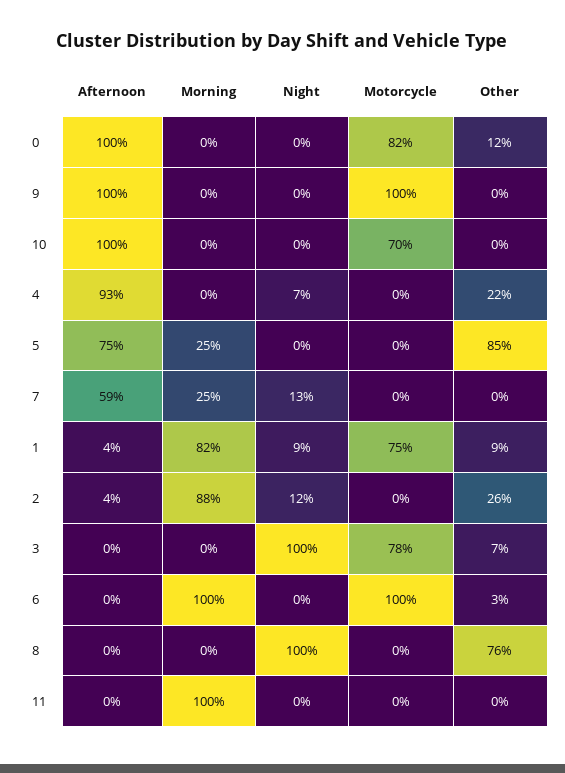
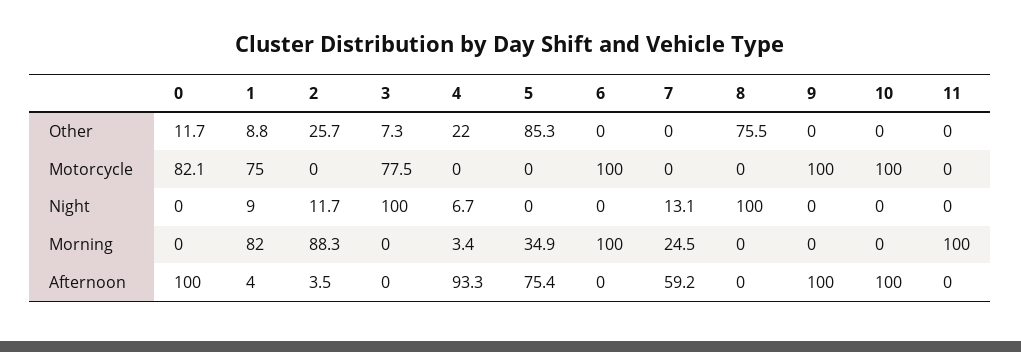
  {
    "Afternoon": {
      "0": 100,
      "9": 100,
      "10": 100,
      "4": 93.3,
      "5": 75.4,
      "7": 59.2,
      "1": 4,
      "2": 3.5,
      "3": 0,
      "6": 0,
      "8": 0,
      "11": 0
    },
    "Morning": {
      "0": 0,
      "9": 0,
      "10": 0,
-     "4": 0,
+     "4": 3.4,
-     "5": 25,
+     "5": 34.9,
      "7": 24.5,
      "1": 82,
      "2": 88.3,
      "3": 0,
      "6": 100,
      "8": 0,
      "11": 100
    },
    "Night": {
      "0": 0,
      "9": 0,
      "10": 0,
      "4": 6.7,
      "5": 0,
      "7": 13.1,
      "1": 9,
      "2": 11.7,
      "3": 100,
      "6": 0,
      "8": 100,
      "11": 0
    },
    "Motorcycle": {
      "0": 82.1,
      "9": 100,
-     "10": 70,
+     "10": 100,
      "4": 0,
      "5": 0,
      "7": 0,
      "1": 75,
      "2": 0,
      "3": 77.5,
      "6": 100,
      "8": 0,
      "11": 0
    },
    "Other": {
      "0": 11.7,
      "9": 0,
      "10": 0,
      "4": 22,
      "5": 85.3,
      "7": 0,
      "1": 8.8,
      "2": 25.7,
      "3": 7.3,
-     "6": 3,
+     "6": 0,
      "8": 75.5,
      "11": 0
    }
  }

